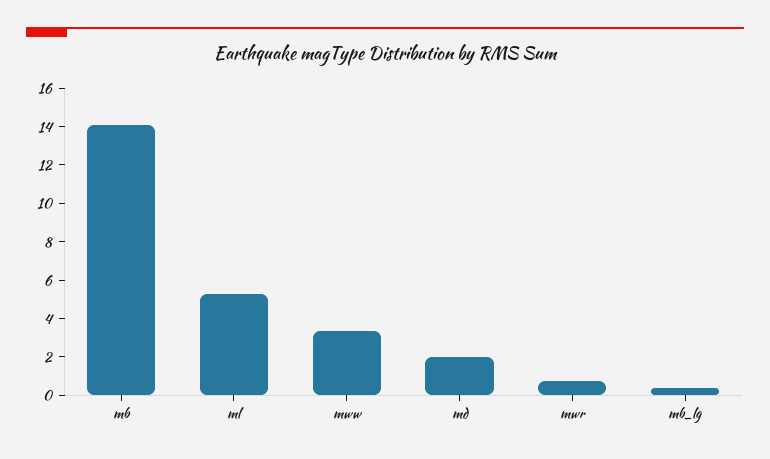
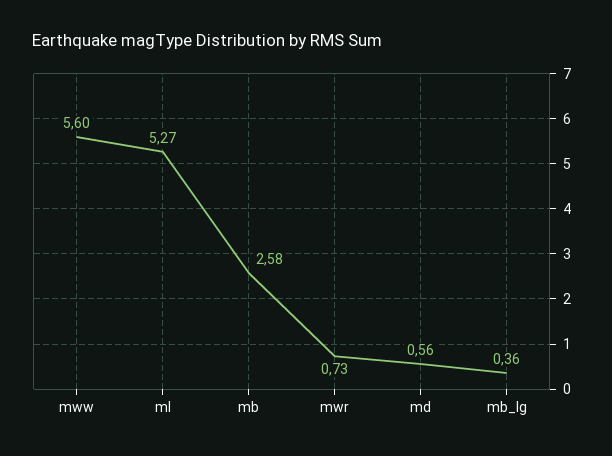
  {
-   "mb": 14,
+   "mb": 2.58,
    "ml": 5.27,
-   "mww": 3.5,
+   "mww": 5.6,
-   "md": 2,
+   "md": 0.56,
    "mwr": 0.73,
    "mb_lg": 0.36
  }

